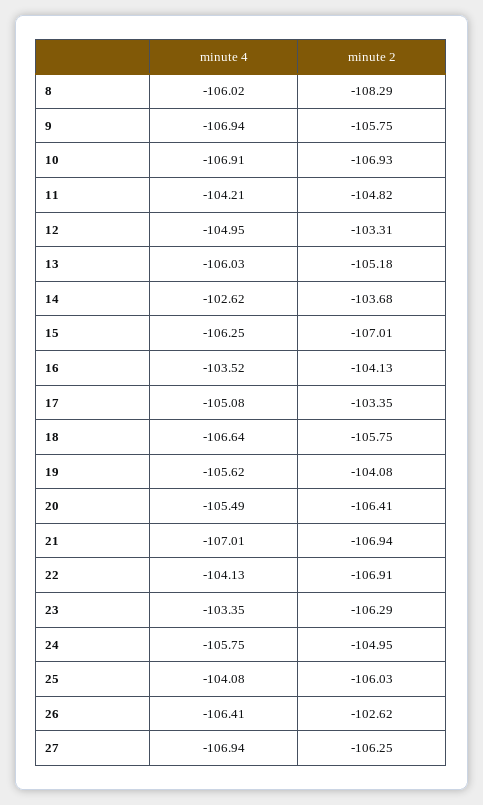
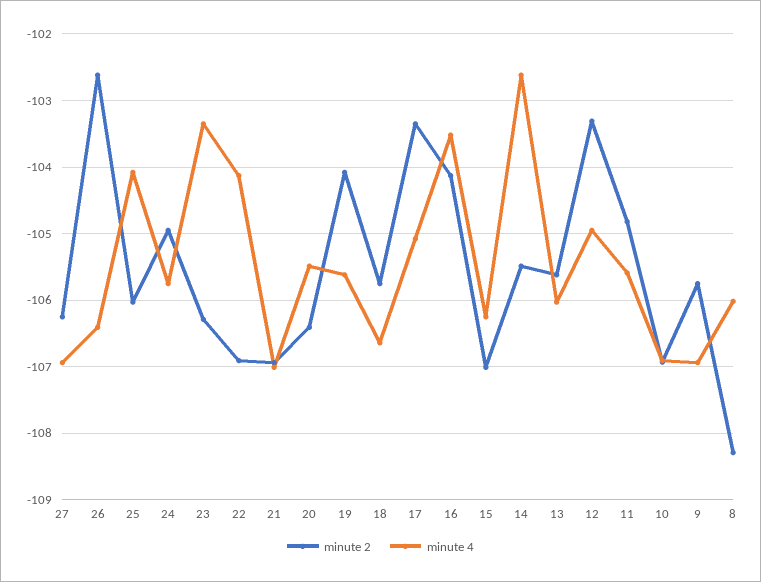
  {
    "minute 4": {
      "8": -106.02,
      "9": -106.94,
      "10": -106.91,
-     "11": -104.21,
+     "11": -105.6,
      "12": -104.95,
      "13": -106.03,
      "14": -102.62,
      "15": -106.25,
      "16": -103.52,
      "17": -105.08,
      "18": -106.64,
      "19": -105.62,
      "20": -105.49,
      "21": -107.01,
      "22": -104.13,
      "23": -103.35,
      "24": -105.75,
      "25": -104.08,
      "26": -106.41,
      "27": -106.94
    },
    "minute 2": {
      "8": -108.29,
      "9": -105.75,
      "10": -106.93,
      "11": -104.82,
      "12": -103.31,
-     "13": -105.18,
+     "13": -105.6,
-     "14": -103.68,
+     "14": -105.5,
      "15": -107.01,
      "16": -104.13,
      "17": -103.35,
      "18": -105.75,
      "19": -104.08,
      "20": -106.41,
      "21": -106.94,
      "22": -106.91,
      "23": -106.29,
      "24": -104.95,
      "25": -106.03,
      "26": -102.62,
      "27": -106.25
    }
  }

